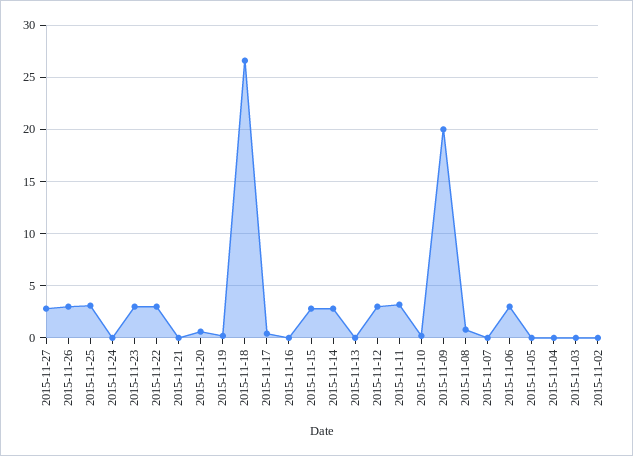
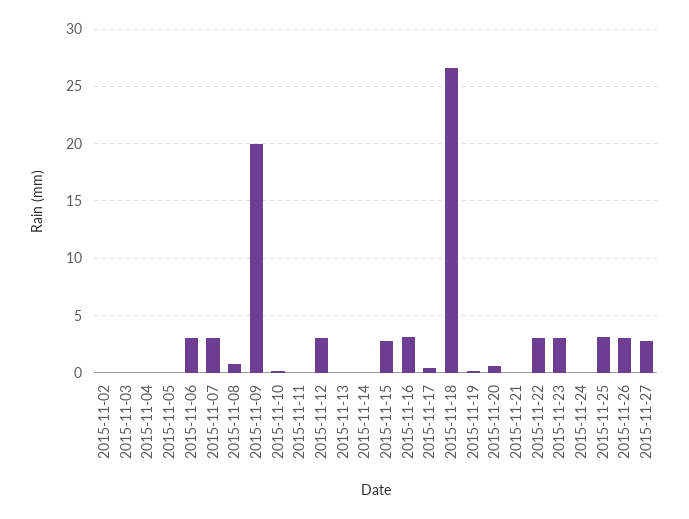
  {
    "2015-11-27": 3,
    "2015-11-26": 3,
    "2015-11-25": 3,
    "2015-11-24": 0,
    "2015-11-23": 3,
    "2015-11-22": 3,
    "2015-11-21": 0,
    "2015-11-20": 1,
    "2015-11-19": 0,
    "2015-11-18": 27,
    "2015-11-17": 0,
-   "2015-11-16": 0,
+   "2015-11-16": 3,
    "2015-11-15": 3,
-   "2015-11-14": 3,
+   "2015-11-14": 0,
    "2015-11-13": 0,
    "2015-11-12": 3,
-   "2015-11-11": 3,
+   "2015-11-11": 0,
    "2015-11-10": 0,
    "2015-11-09": 20,
    "2015-11-08": 1,
-   "2015-11-07": 0,
+   "2015-11-07": 3,
    "2015-11-06": 3,
    "2015-11-05": 0,
    "2015-11-04": 0,
    "2015-11-03": 0,
    "2015-11-02": 0
  }

